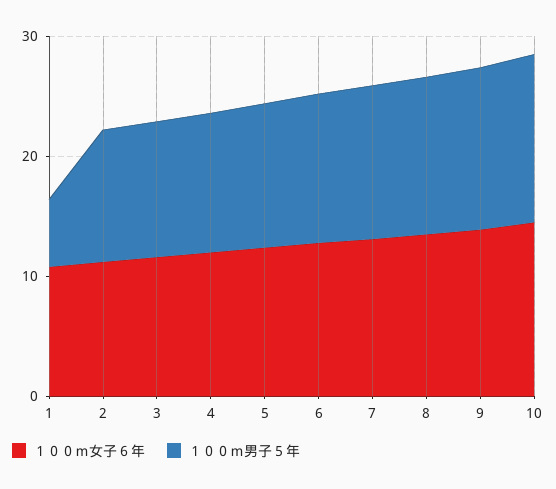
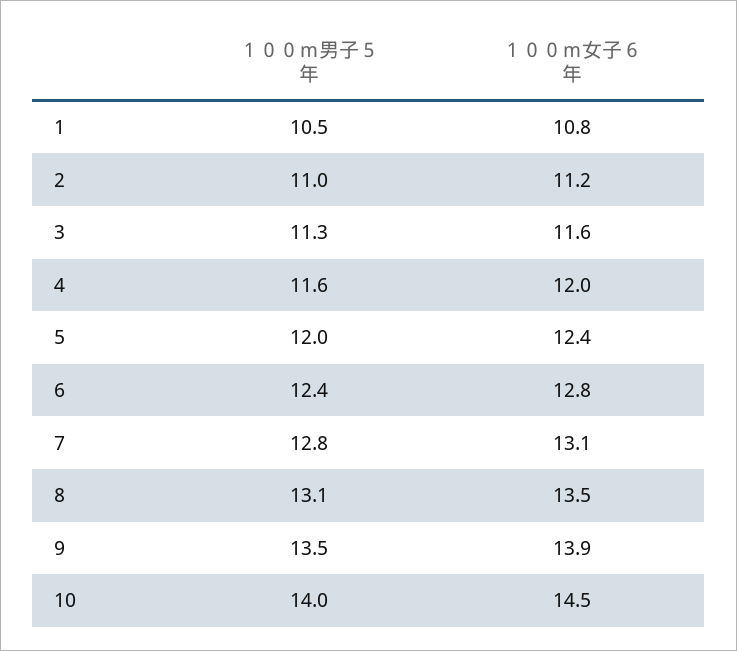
  {
    "１００ｍ女子６年": {
      "1": 10.8,
      "2": 11.2,
      "3": 11.6,
      "4": 12,
      "5": 12.4,
      "6": 12.8,
      "7": 13.1,
      "8": 13.5,
      "9": 13.9,
      "10": 14.5
    },
    "１００ｍ男子５年": {
-     "1": 6,
+     "1": 10.5,
      "2": 11,
      "3": 11.3,
      "4": 11.6,
      "5": 12,
      "6": 12.4,
      "7": 12.8,
      "8": 13.1,
      "9": 13.5,
      "10": 14
    }
  }

